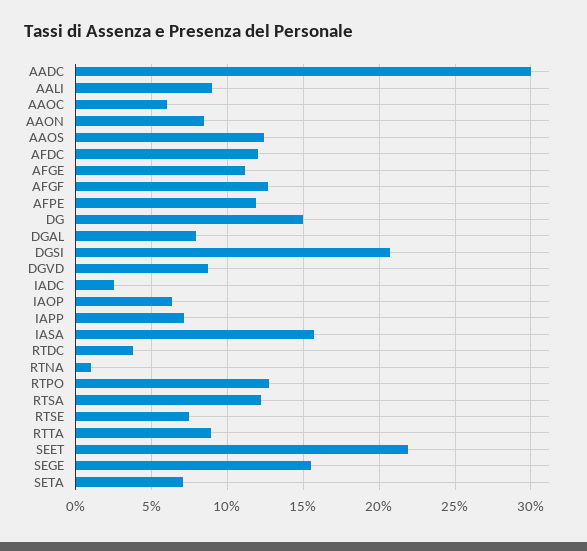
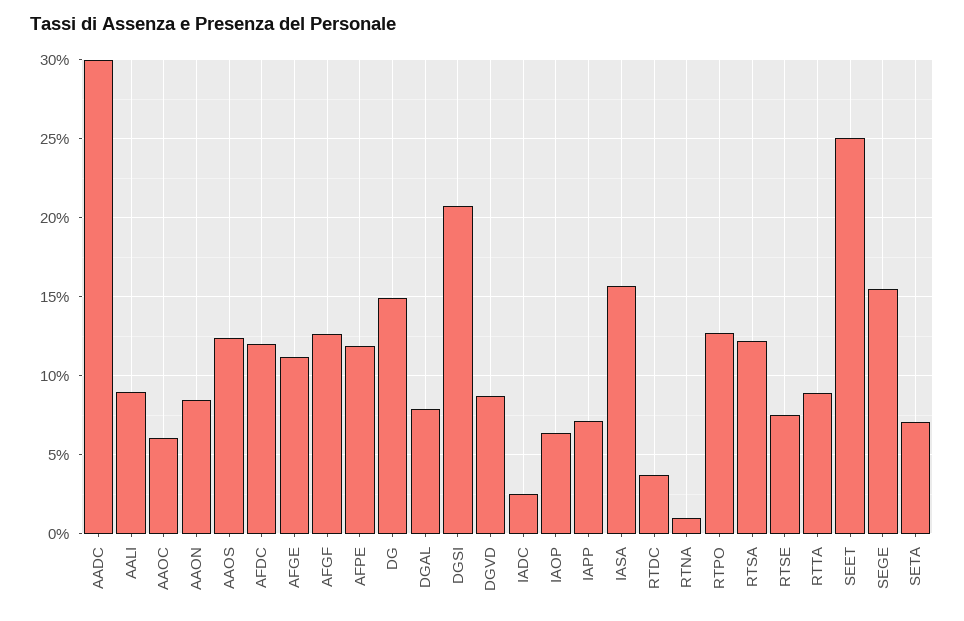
  {
    "AADC": 30,
    "AALI": 9,
    "AAOC": 6,
    "AAON": 8.5,
    "AAOS": 12.5,
    "AFDC": 12,
    "AFGE": 11,
    "AFGF": 12.5,
    "AFPE": 12,
    "DG": 15,
    "DGAL": 8,
    "DGSI": 20.5,
    "DGVD": 8.5,
    "IADC": 2.5,
    "IAOP": 6.5,
    "IAPP": 7,
    "IASA": 15.5,
    "RTDC": 4,
    "RTNA": 1,
    "RTPO": 12.5,
    "RTSA": 12,
    "RTSE": 7.5,
    "RTTA": 9,
-   "SEET": 22,
+   "SEET": 25,
    "SEGE": 15.5,
    "SETA": 7
  }

